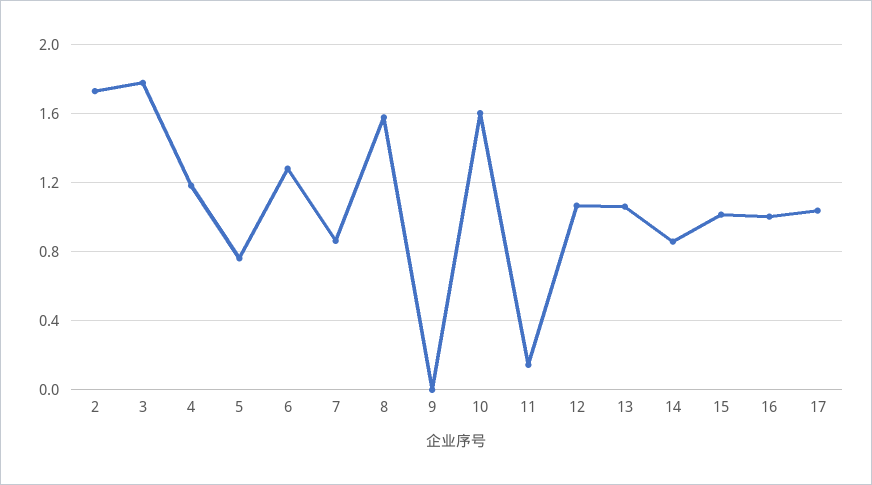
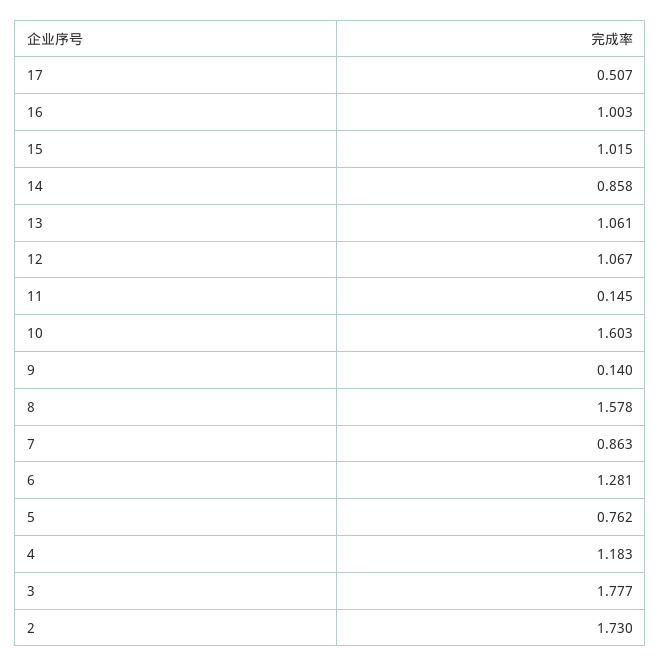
  {
    "2": 1.73,
    "3": 1.777,
    "4": 1.183,
    "5": 0.762,
    "6": 1.281,
    "7": 0.863,
    "8": 1.578,
-   "9": 0,
+   "9": 0.14,
    "10": 1.603,
    "11": 0.145,
    "12": 1.067,
    "13": 1.061,
    "14": 0.858,
    "15": 1.015,
    "16": 1.003,
-   "17": 1.05
+   "17": 0.507
  }

